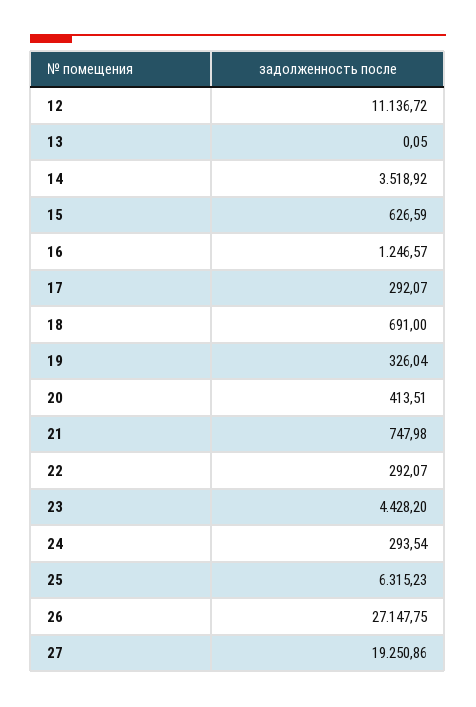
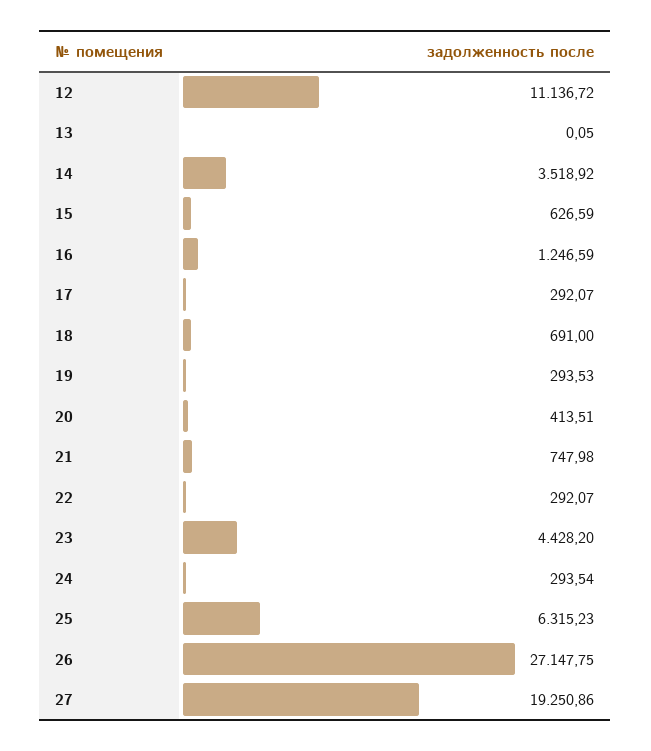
  {
    "12": 11136.72,
    "13": 0.05,
    "14": 3518.92,
    "15": 626.59,
-   "16": 1246.57,
+   "16": 1246.59,
    "17": 292.07,
    "18": 691,
-   "19": 326.04,
+   "19": 293.53,
    "20": 413.51,
    "21": 747.98,
    "22": 292.07,
    "23": 4428.2,
    "24": 293.54,
    "25": 6315.23,
    "26": 27147.75,
    "27": 19250.86
  }

